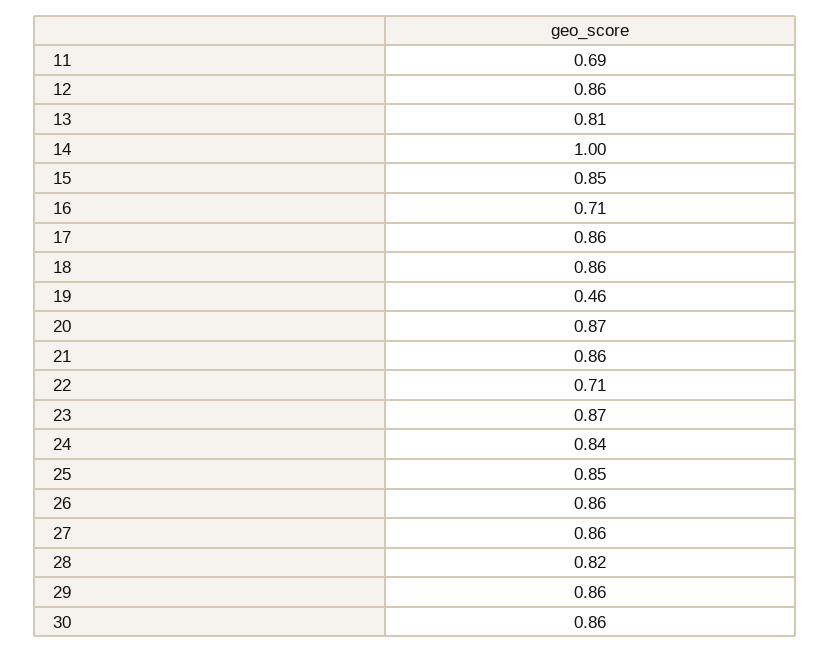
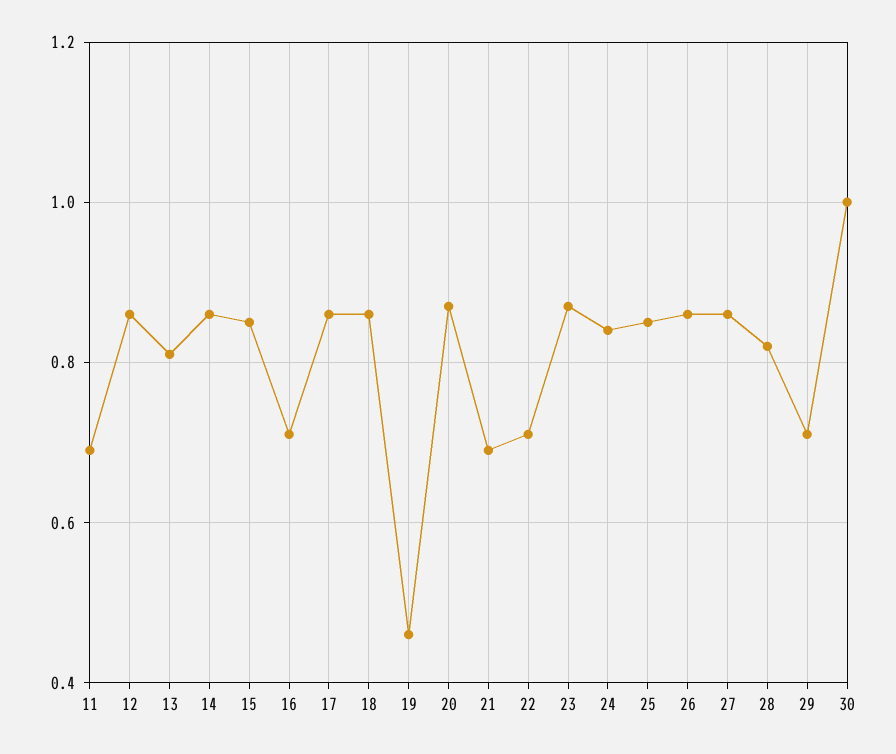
  {
    "11": 0.69,
    "12": 0.86,
    "13": 0.81,
-   "14": 1,
+   "14": 0.85,
    "15": 0.85,
    "16": 0.71,
    "17": 0.86,
    "18": 0.86,
    "19": 0.46,
    "20": 0.87,
-   "21": 0.86,
+   "21": 0.7,
    "22": 0.71,
    "23": 0.87,
    "24": 0.84,
    "25": 0.85,
    "26": 0.86,
    "27": 0.86,
    "28": 0.82,
-   "29": 0.86,
+   "29": 0.7,
-   "30": 0.86
+   "30": 1
  }

